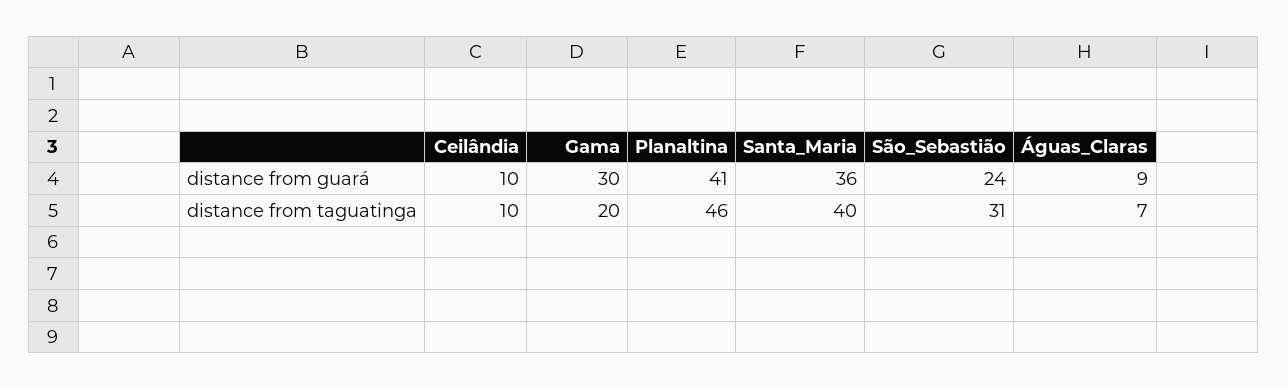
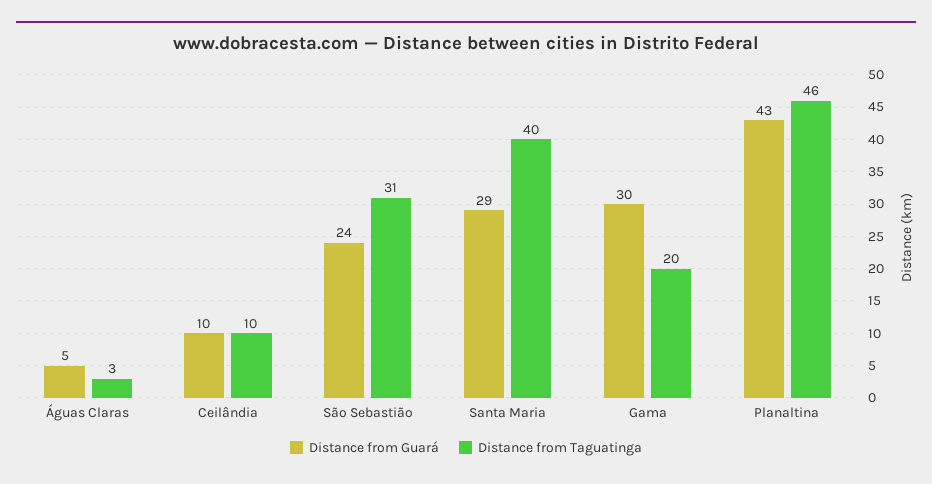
  {
    "distance from guará": {
      "Ceilândia": 10,
      "Gama": 30,
-     "Planaltina": 41,
+     "Planaltina": 43,
-     "Santa_Maria": 36,
+     "Santa_Maria": 29,
      "São_Sebastião": 24,
-     "Águas_Claras": 9
+     "Águas_Claras": 5
    },
    "distance from taguatinga": {
      "Ceilândia": 10,
      "Gama": 20,
      "Planaltina": 46,
      "Santa_Maria": 40,
      "São_Sebastião": 31,
-     "Águas_Claras": 7
+     "Águas_Claras": 3
    }
  }

